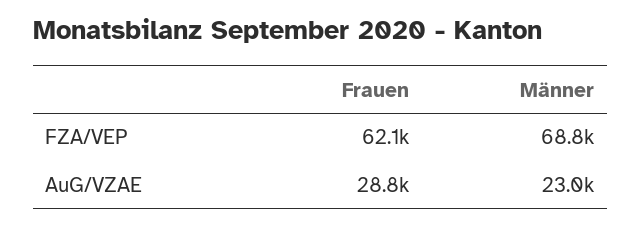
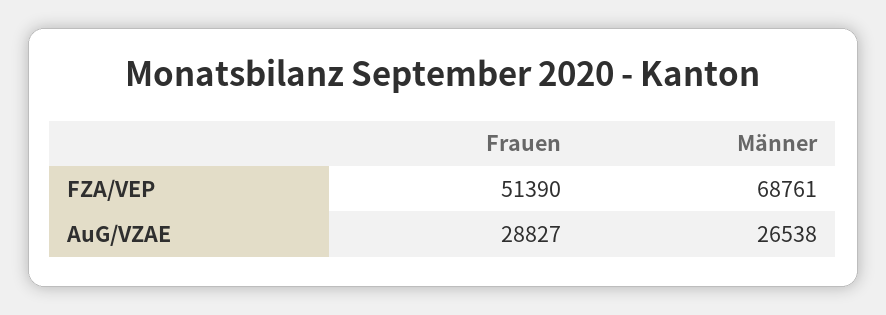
  {
    "Frauen": {
-     "FZA/VEP": 62100,
+     "FZA/VEP": 51390,
      "AuG/VZAE": 28827
    },
    "Männer": {
      "FZA/VEP": 68761,
-     "AuG/VZAE": 23000
+     "AuG/VZAE": 26538
    }
  }

